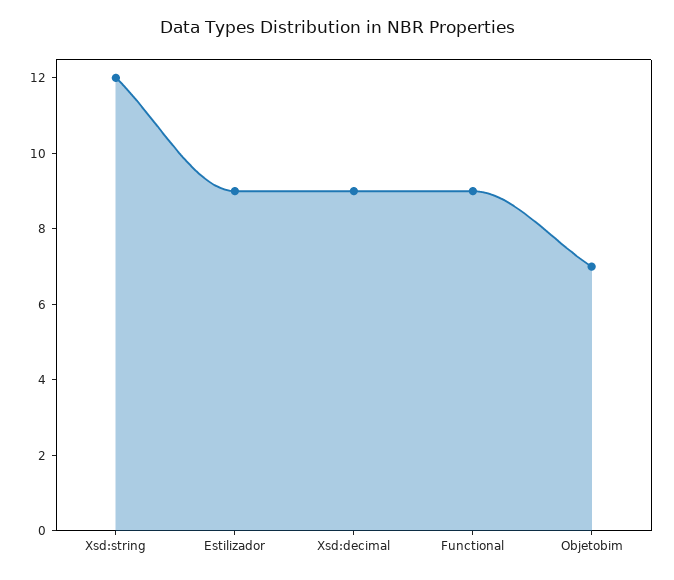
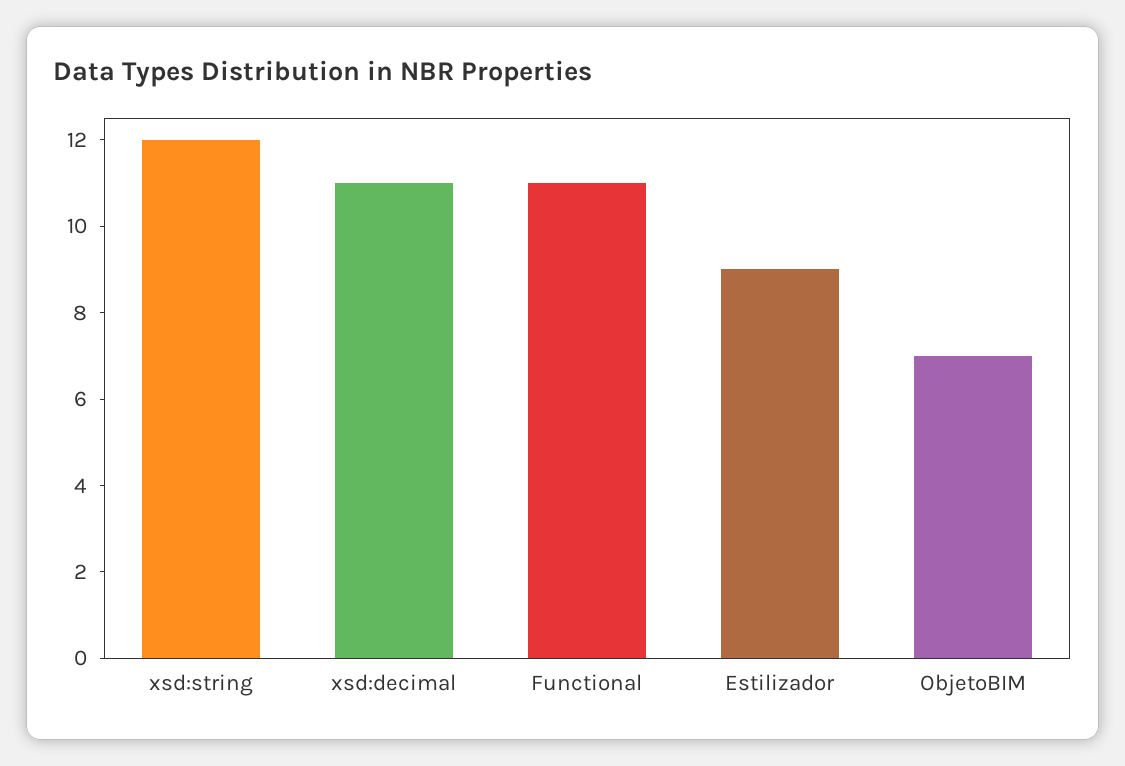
  {
    "Xsd:string": 12,
    "Estilizador": 9,
-   "Xsd:decimal": 9,
+   "Xsd:decimal": 11,
-   "Functional": 9,
+   "Functional": 11,
    "Objetobim": 7
  }

